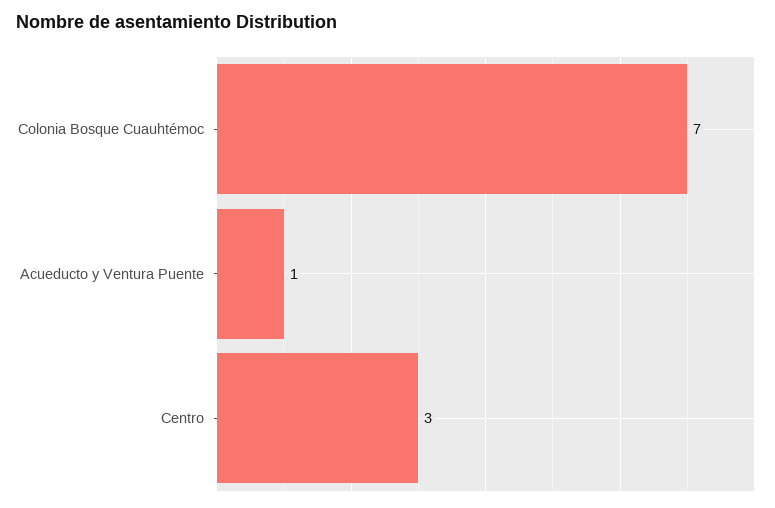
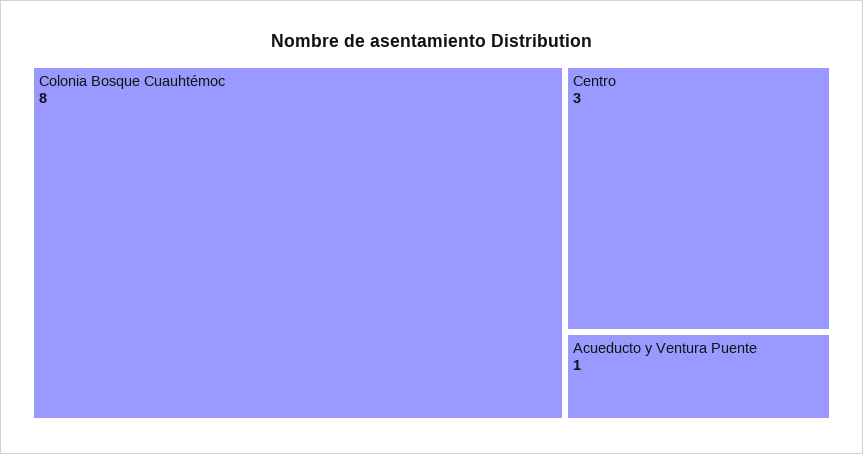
  {
-   "Colonia Bosque Cuauhtémoc": 7,
+   "Colonia Bosque Cuauhtémoc": 8,
    "Acueducto y Ventura Puente": 1,
    "Centro": 3
  }

